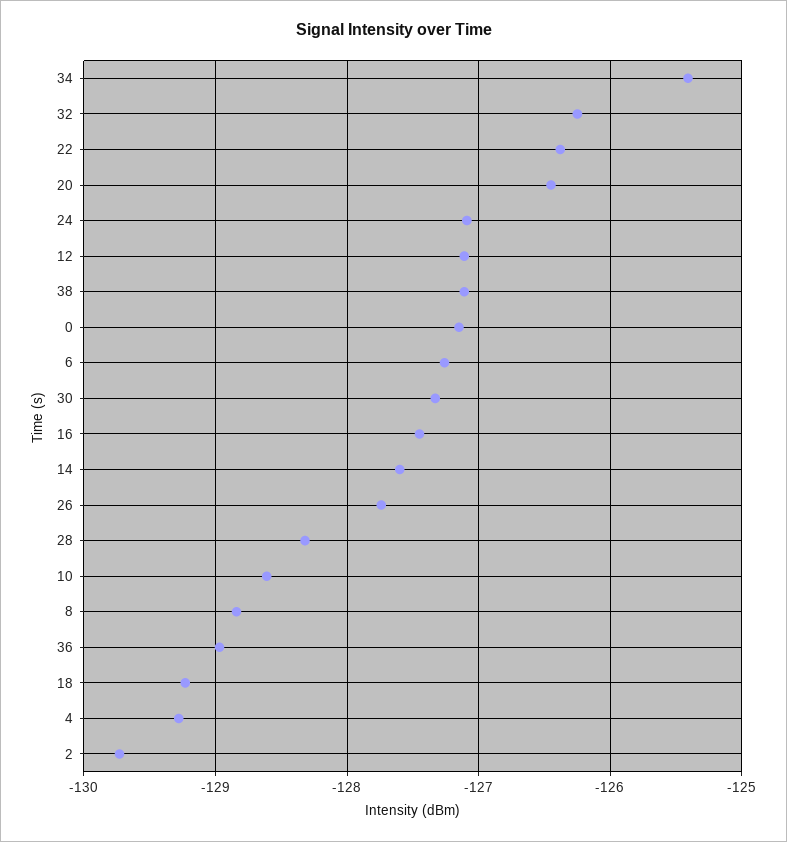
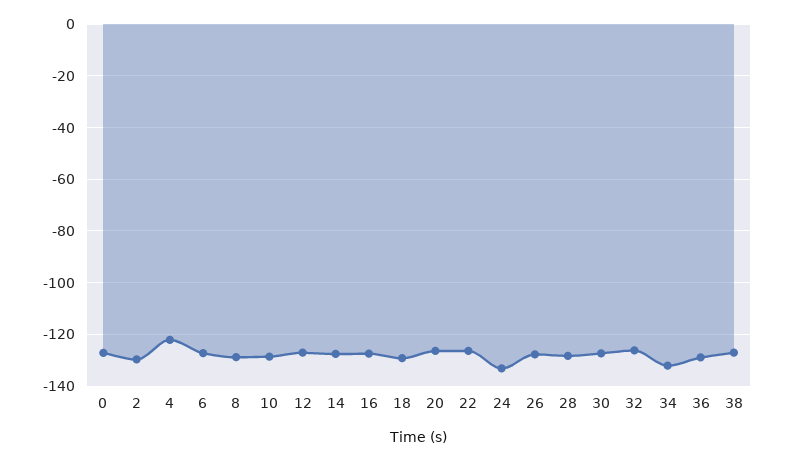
  {
-   "34": -125.4,
+   "34": -132.5,
    "32": -126.3,
    "22": -126.4,
    "20": -126.5,
-   "24": -127.1,
+   "24": -132.5,
    "12": -127.1,
    "38": -127.1,
    "0": -127.2,
    "6": -127.3,
    "30": -127.3,
    "16": -127.5,
    "14": -127.6,
    "26": -127.7,
    "28": -128.3,
    "10": -128.6,
    "8": -128.8,
    "36": -129,
    "18": -129.2,
-   "4": -129.3,
+   "4": -122.5,
    "2": -129.7
  }

